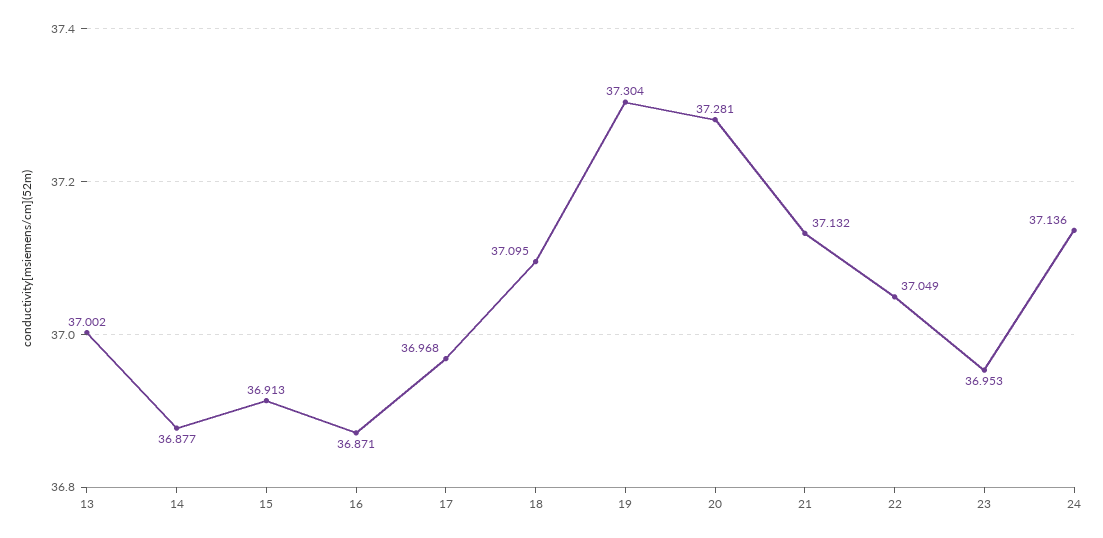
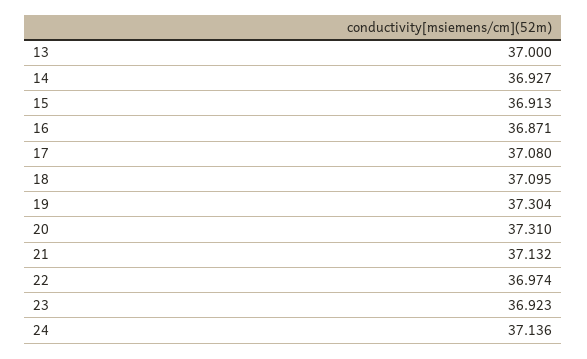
  {
-   "13": 37.002,
+   "13": 37,
-   "14": 36.877,
+   "14": 36.927,
    "15": 36.913,
    "16": 36.871,
-   "17": 36.968,
+   "17": 37.08,
    "18": 37.095,
    "19": 37.304,
-   "20": 37.281,
+   "20": 37.31,
    "21": 37.132,
-   "22": 37.049,
+   "22": 36.974,
-   "23": 36.953,
+   "23": 36.923,
    "24": 37.136
  }

